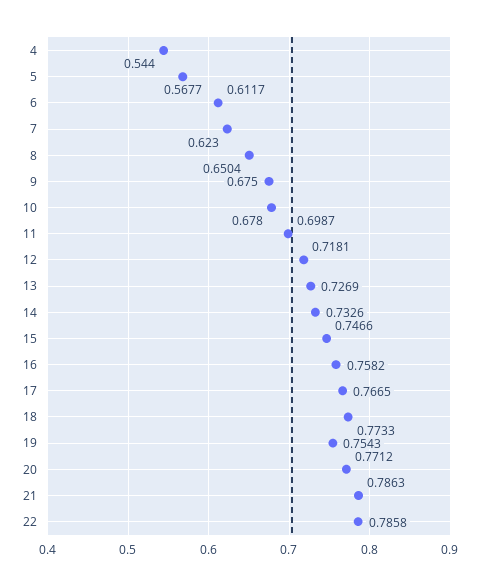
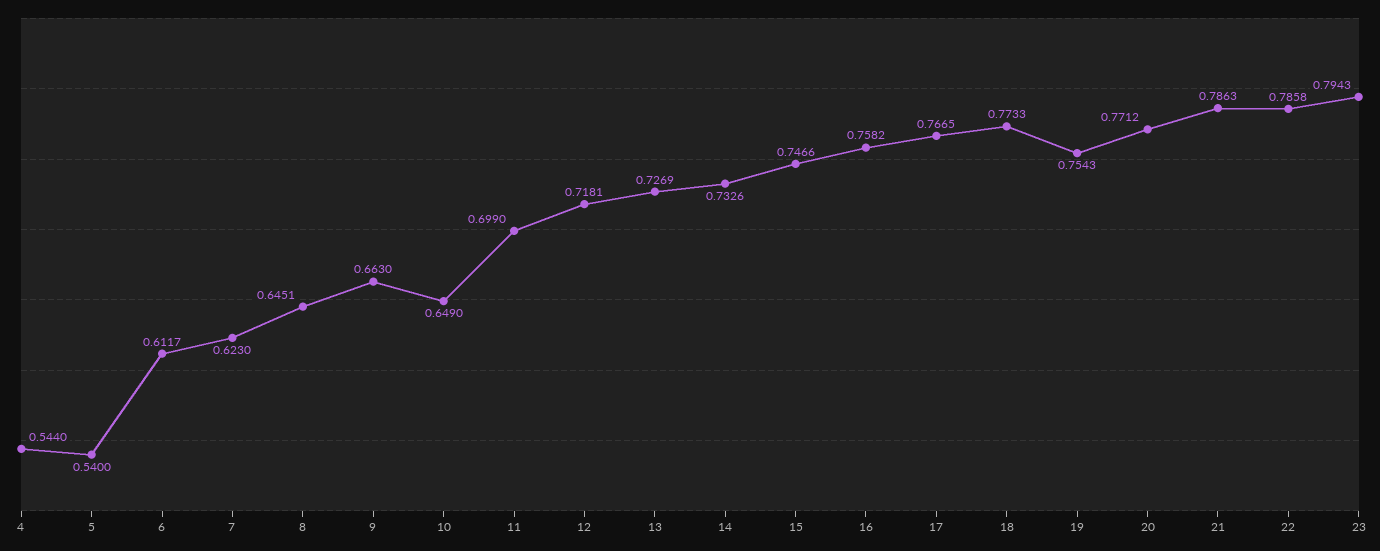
  {
    "4": 0.544,
-   "5": 0.5677,
+   "5": 0.54,
    "6": 0.6117,
    "7": 0.623,
-   "8": 0.6504,
+   "8": 0.6451,
-   "9": 0.675,
+   "9": 0.663,
-   "10": 0.678,
+   "10": 0.649,
-   "11": 0.6987,
+   "11": 0.699,
    "12": 0.7181,
    "13": 0.7269,
    "14": 0.7326,
    "15": 0.7466,
    "16": 0.7582,
    "17": 0.7665,
    "18": 0.7733,
    "19": 0.7543,
    "20": 0.7712,
    "21": 0.7863,
-   "22": 0.7858
+   "22": 0.7858,
+   "23": 0.7943
  }

